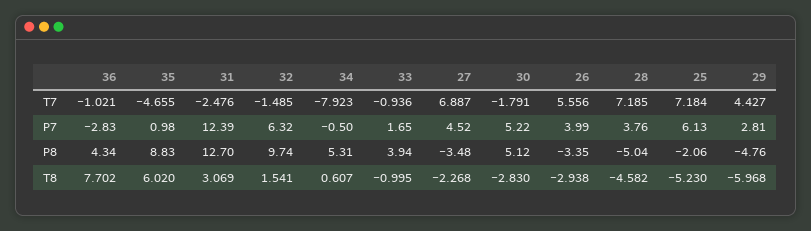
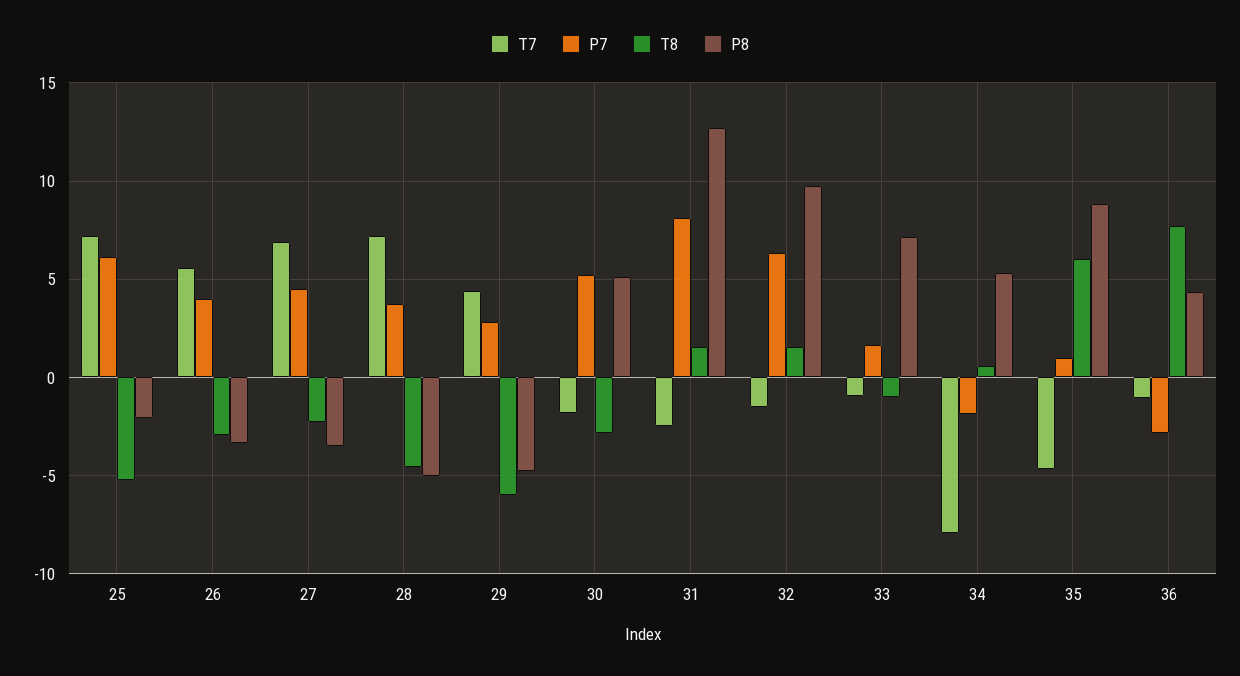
  {
    "T7": {
      "36": -1.021,
      "35": -4.655,
      "31": -2.476,
      "32": -1.485,
      "34": -7.923,
      "33": -0.936,
      "27": 6.887,
      "30": -1.791,
      "26": 5.556,
      "28": 7.185,
      "25": 7.184,
      "29": 4.427
    },
    "P7": {
      "36": -2.83,
      "35": 0.98,
-     "31": 12.39,
+     "31": 8,
      "32": 6.32,
-     "34": -0.5,
+     "34": -2,
      "33": 1.65,
      "27": 4.52,
      "30": 5.22,
      "26": 3.99,
      "28": 3.76,
      "25": 6.13,
      "29": 2.81
    },
    "P8": {
      "36": 4.34,
      "35": 8.83,
      "31": 12.7,
      "32": 9.74,
      "34": 5.31,
-     "33": 3.94,
+     "33": 7,
      "27": -3.48,
      "30": 5.12,
      "26": -3.35,
      "28": -5.04,
      "25": -2.06,
      "29": -4.76
    },
    "T8": {
      "36": 7.702,
      "35": 6.02,
-     "31": 3.069,
+     "31": 1.5,
      "32": 1.541,
      "34": 0.607,
      "33": -0.995,
      "27": -2.268,
      "30": -2.83,
      "26": -2.938,
      "28": -4.582,
      "25": -5.23,
      "29": -5.968
    }
  }

